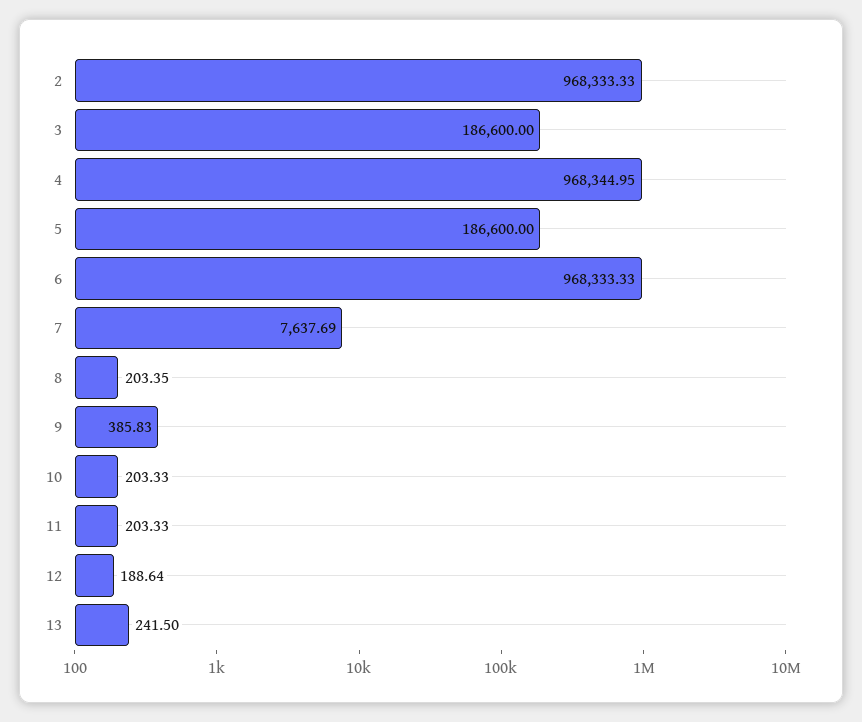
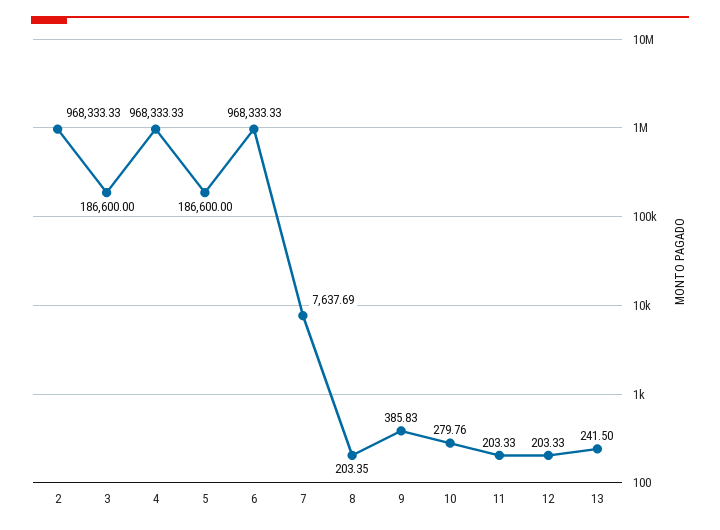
  {
    "2": 968333.33,
    "3": 186600,
-   "4": 968344.95,
+   "4": 968333.33,
    "5": 186600,
    "6": 968333.33,
    "7": 7637.69,
    "8": 203.35,
    "9": 385.83,
-   "10": 203.33,
+   "10": 279.76,
    "11": 203.33,
-   "12": 188.64,
+   "12": 203.33,
    "13": 241.5
  }

